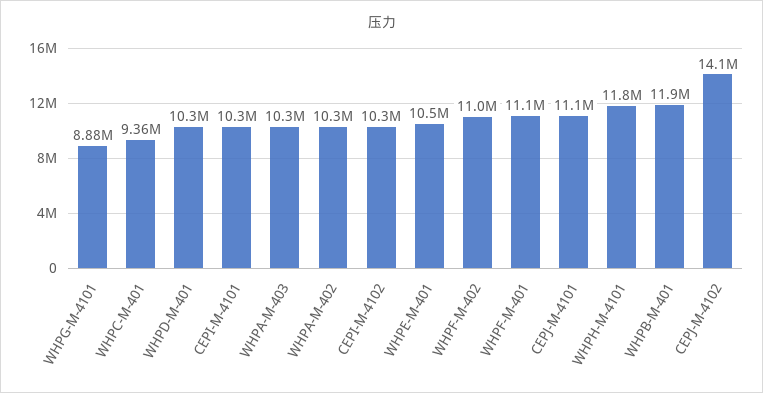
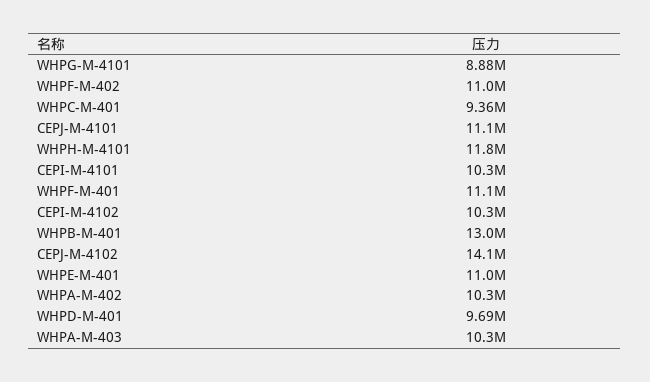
  {
    "WHPG-M-4101": 8880000,
    "WHPC-M-401": 9360000,
-   "WHPD-M-401": 10300000,
+   "WHPD-M-401": 9690000,
    "CEPI-M-4101": 10300000,
    "WHPA-M-403": 10300000,
    "WHPA-M-402": 10300000,
    "CEPI-M-4102": 10300000,
-   "WHPE-M-401": 10500000,
+   "WHPE-M-401": 11000000,
    "WHPF-M-402": 11000000,
    "WHPF-M-401": 11100000,
    "CEPJ-M-4101": 11100000,
    "WHPH-M-4101": 11800000,
-   "WHPB-M-401": 11900000,
+   "WHPB-M-401": 13000000,
    "CEPJ-M-4102": 14100000
  }

